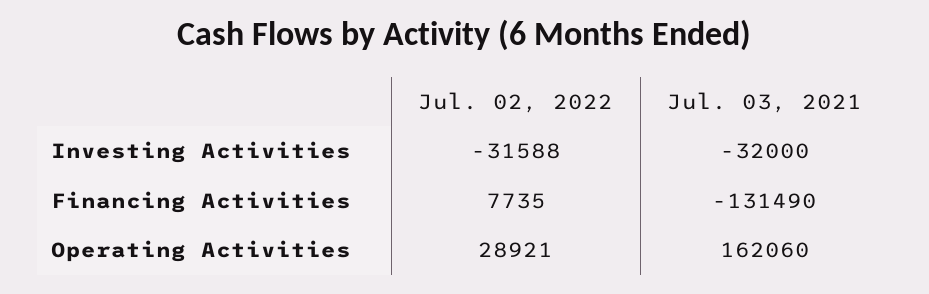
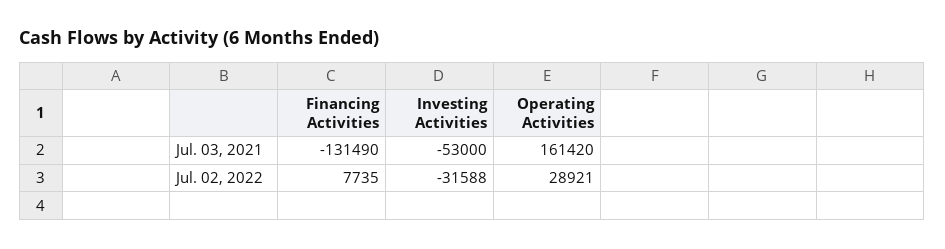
  {
    "Jul. 02, 2022": {
      "Investing Activities": -31588,
      "Financing Activities": 7735,
      "Operating Activities": 28921
    },
    "Jul. 03, 2021": {
-     "Investing Activities": -32000,
+     "Investing Activities": -53000,
      "Financing Activities": -131490,
-     "Operating Activities": 162060
+     "Operating Activities": 161420
    }
  }

